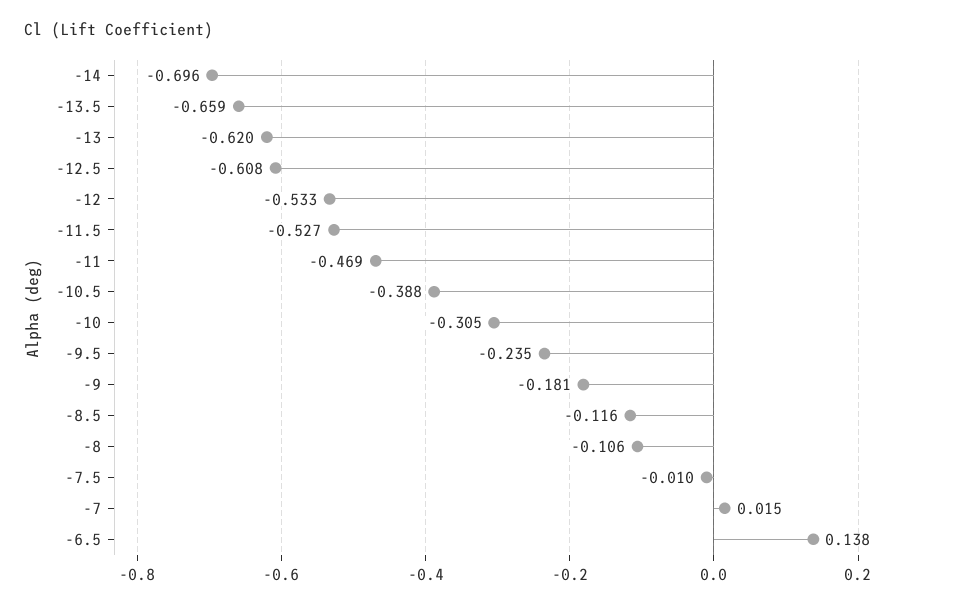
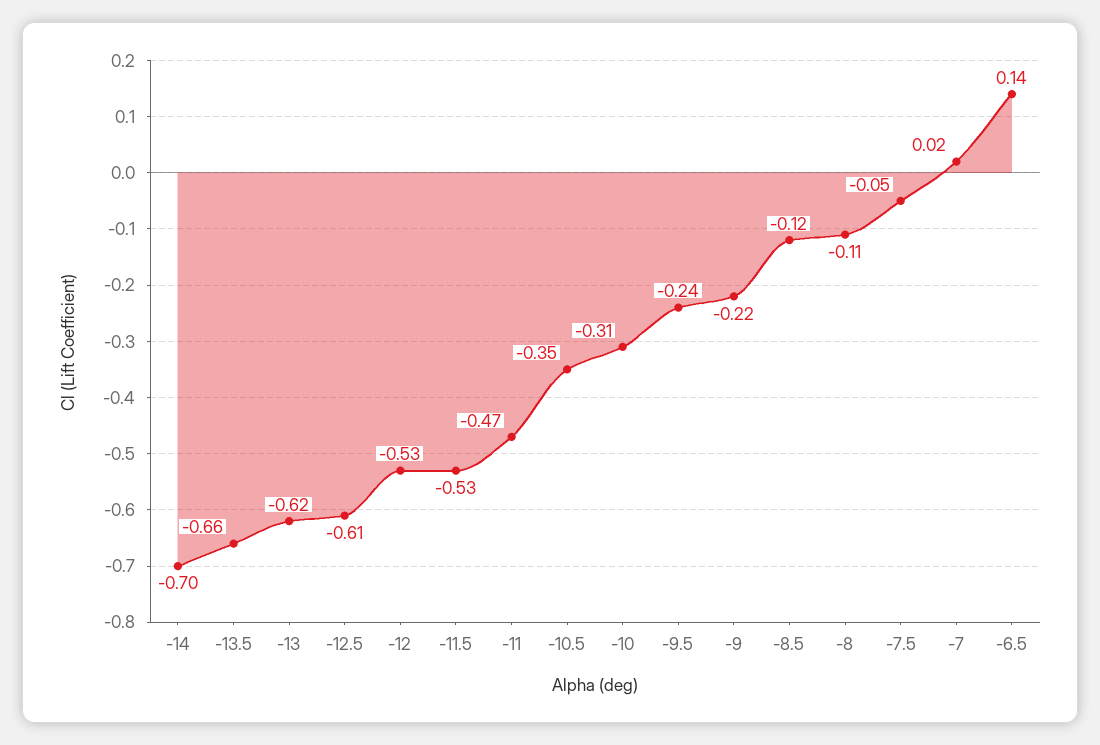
  {
    "-14": -0.696,
    "-13.5": -0.659,
    "-13": -0.62,
    "-12.5": -0.608,
    "-12": -0.533,
    "-11.5": -0.527,
    "-11": -0.469,
-   "-10.5": -0.388,
+   "-10.5": -0.35,
    "-10": -0.305,
    "-9.5": -0.235,
-   "-9": -0.181,
+   "-9": -0.22,
    "-8.5": -0.116,
    "-8": -0.106,
-   "-7.5": -0.01,
+   "-7.5": -0.05,
    "-7": 0.015,
    "-6.5": 0.138
  }

